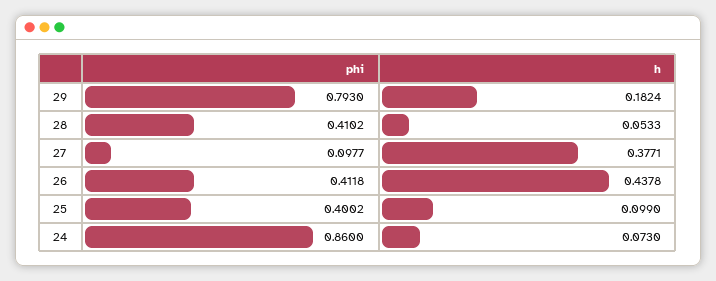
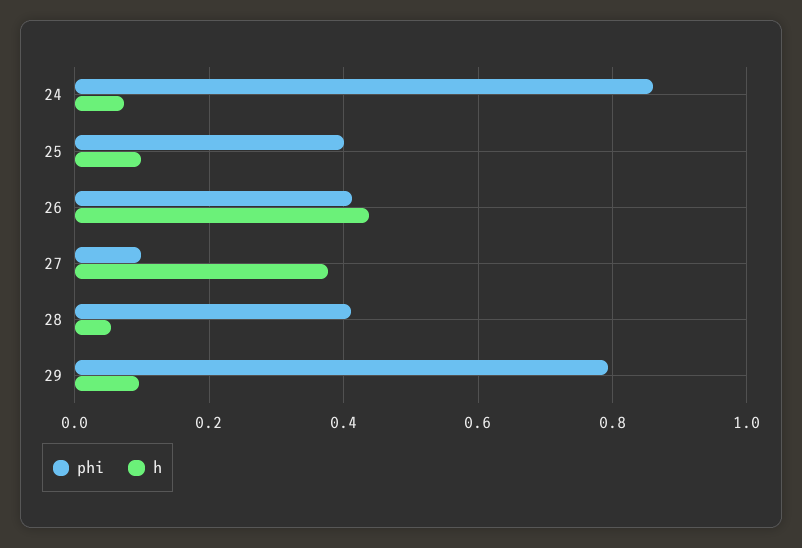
  {
    "phi": {
      "29": 0.793,
      "28": 0.4102,
      "27": 0.0977,
      "26": 0.4118,
      "25": 0.4002,
      "24": 0.86
    },
    "h": {
-     "29": 0.1824,
+     "29": 0.1,
      "28": 0.0533,
      "27": 0.3771,
      "26": 0.4378,
      "25": 0.099,
      "24": 0.073
    }
  }

